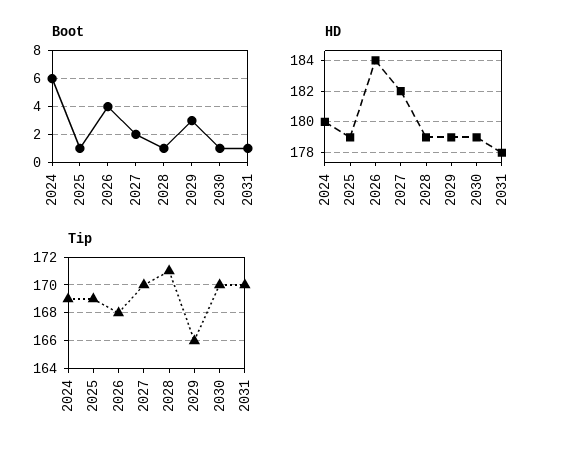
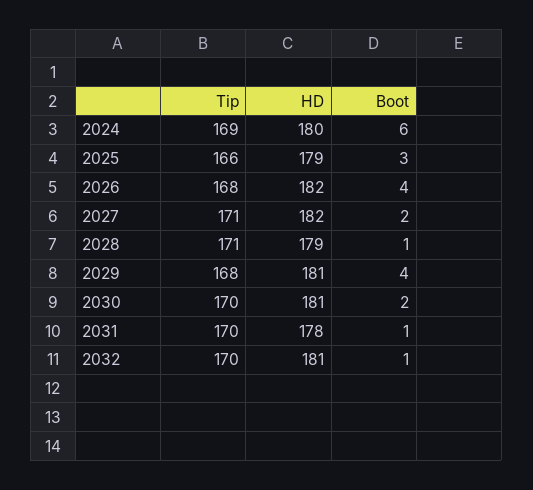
  {
    "Boot": {
      "2024": 6,
-     "2025": 1,
+     "2025": 3,
      "2026": 4,
      "2027": 2,
      "2028": 1,
-     "2029": 3,
+     "2029": 4,
-     "2030": 1,
+     "2030": 2,
-     "2031": 1
+     "2031": 1,
+     "2032": 1
    },
    "HD": {
      "2024": 180,
      "2025": 179,
-     "2026": 184,
+     "2026": 182,
      "2027": 182,
      "2028": 179,
-     "2029": 179,
+     "2029": 181,
-     "2030": 179,
+     "2030": 181,
-     "2031": 178
+     "2031": 178,
+     "2032": 181
    },
    "Tip": {
      "2024": 169,
-     "2025": 169,
+     "2025": 166,
      "2026": 168,
-     "2027": 170,
+     "2027": 171,
      "2028": 171,
-     "2029": 166,
+     "2029": 168,
      "2030": 170,
-     "2031": 170
+     "2031": 170,
+     "2032": 170
    }
  }

